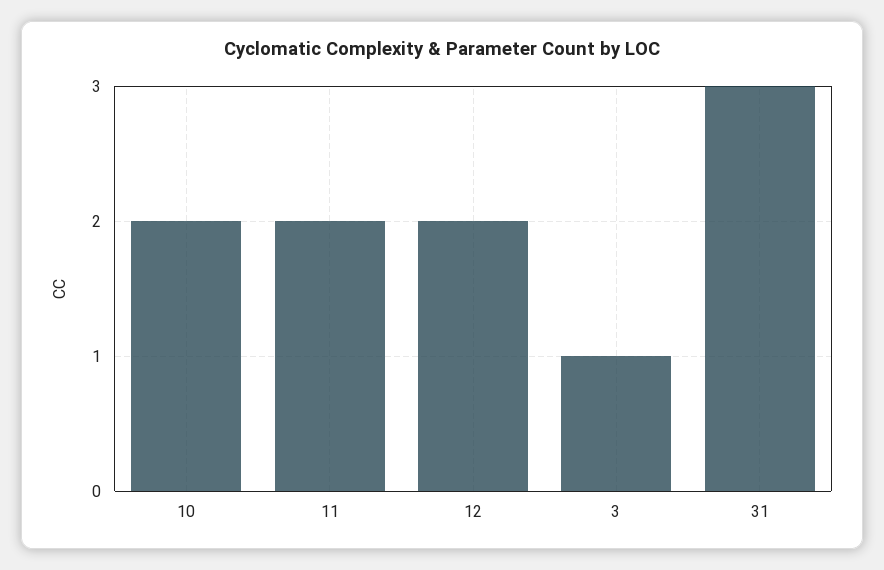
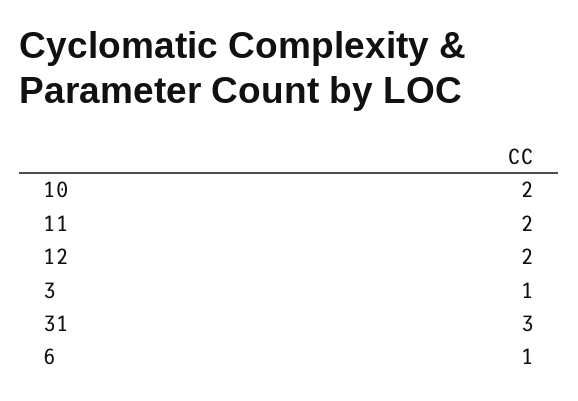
  {
    "10": 2,
    "11": 2,
    "12": 2,
    "3": 1,
-   "31": 3
+   "31": 3,
+   "6": 1
  }

